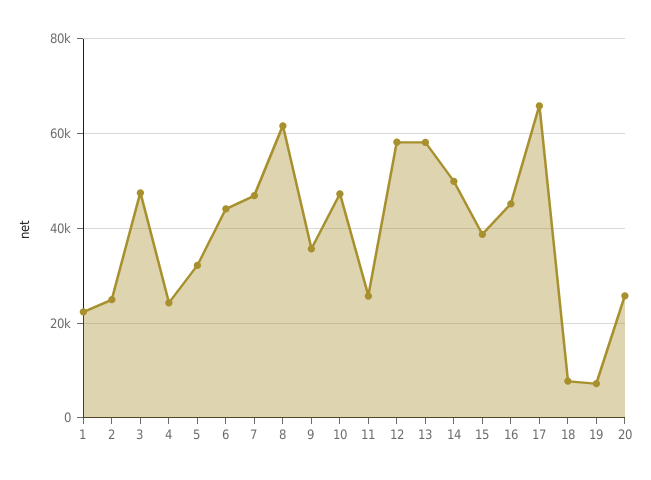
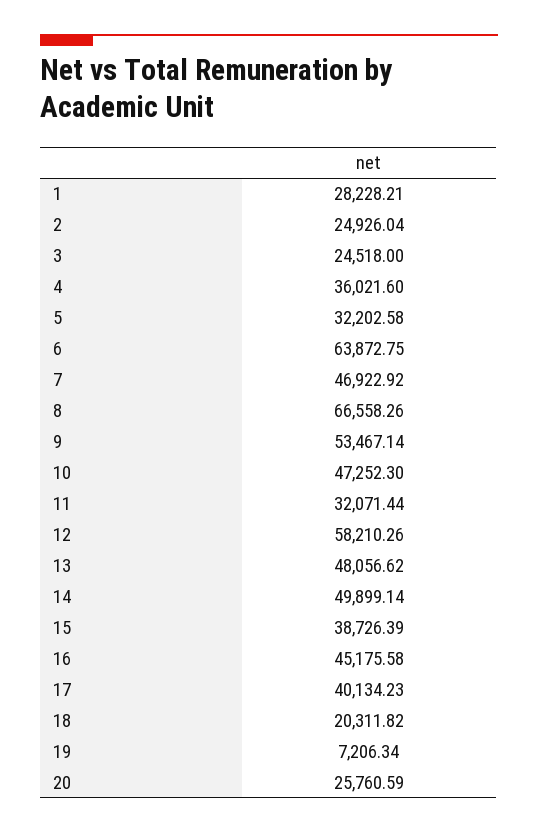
  {
-   "1": 22000,
+   "1": 28228.21,
    "2": 24926.04,
-   "3": 48000,
+   "3": 24518,
-   "4": 24000,
+   "4": 36021.6,
    "5": 32202.58,
-   "6": 44000,
+   "6": 63872.75,
    "7": 46922.92,
-   "8": 62000,
+   "8": 66558.26,
-   "9": 36000,
+   "9": 53467.14,
    "10": 47252.3,
-   "11": 26000,
+   "11": 32071.44,
    "12": 58210.26,
-   "13": 58000,
+   "13": 48056.62,
    "14": 49899.14,
    "15": 38726.39,
    "16": 45175.58,
-   "17": 66000,
+   "17": 40134.23,
-   "18": 8000,
+   "18": 20311.82,
    "19": 7206.34,
    "20": 25760.59
  }

